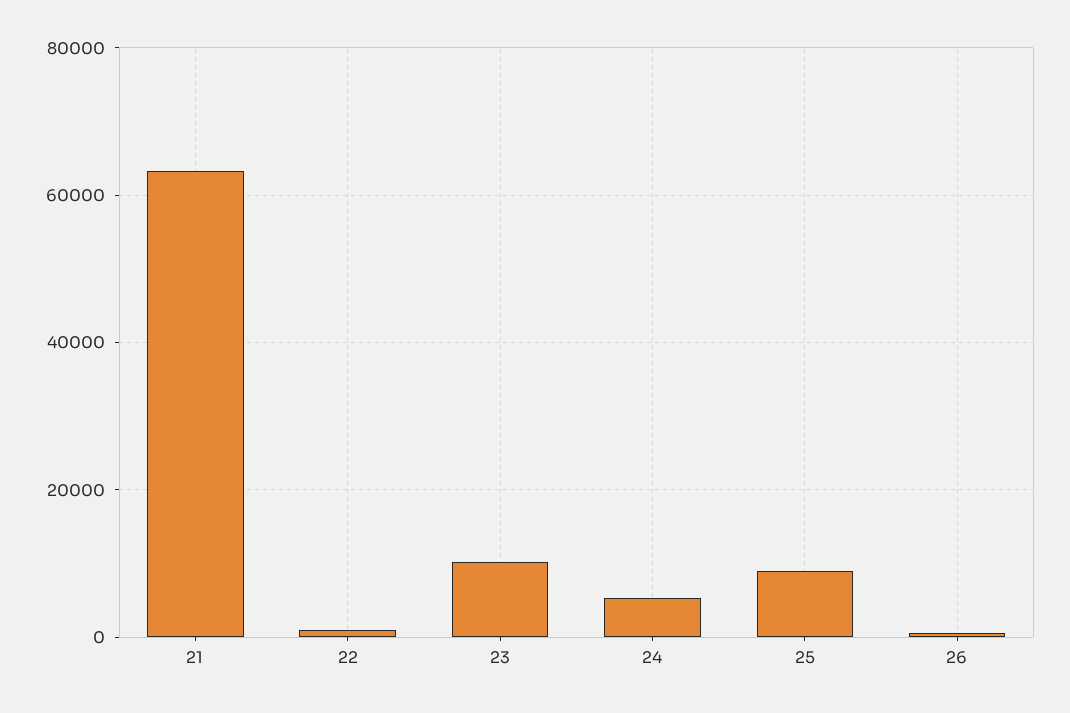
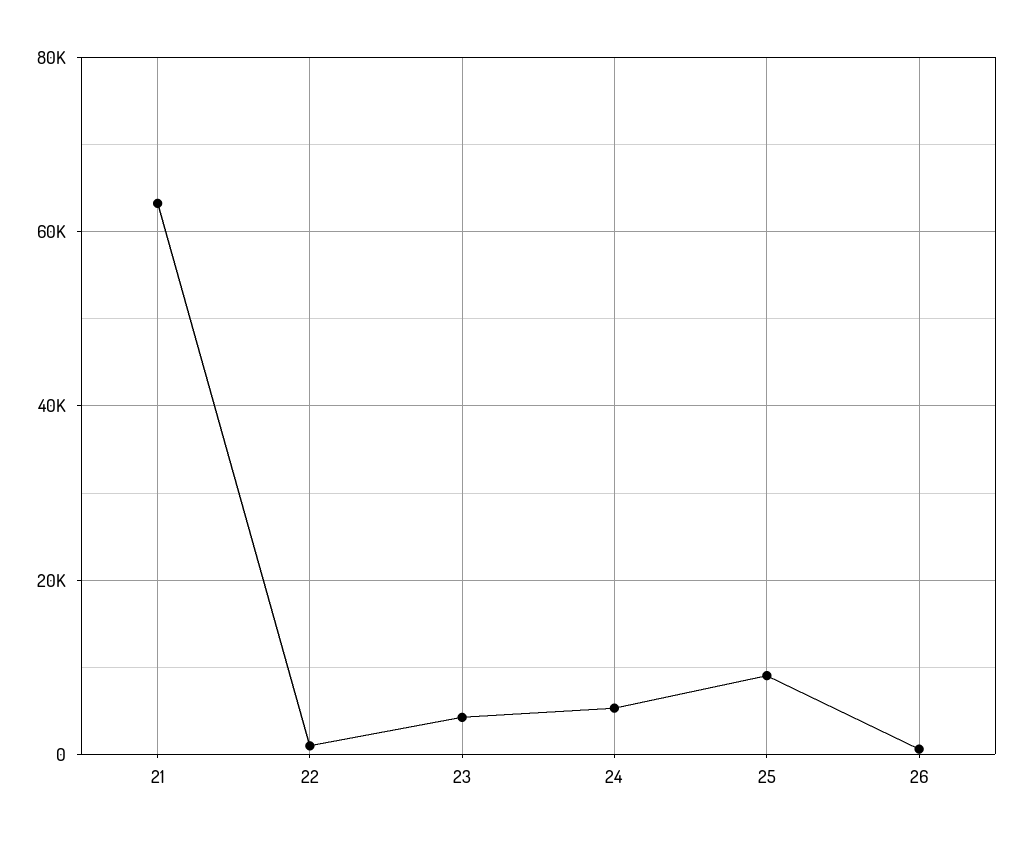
  {
    "21": 64000,
    "22": 0,
-   "23": 10000,
+   "23": 4000,
    "24": 6000,
    "25": 10000,
    "26": 0
  }

